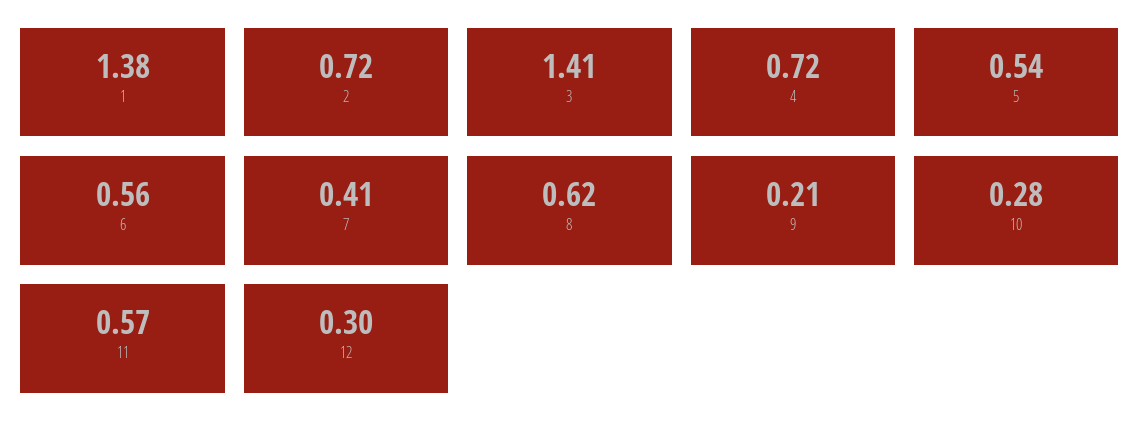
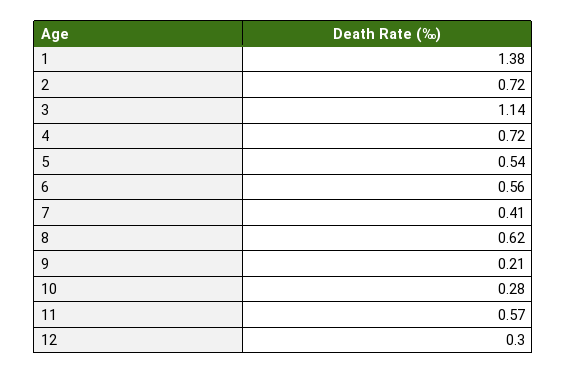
  {
    "1": 1.38,
    "2": 0.72,
-   "3": 1.41,
+   "3": 1.14,
    "4": 0.72,
    "5": 0.54,
    "6": 0.56,
    "7": 0.41,
    "8": 0.62,
    "9": 0.21,
    "10": 0.28,
    "11": 0.57,
    "12": 0.3
  }

